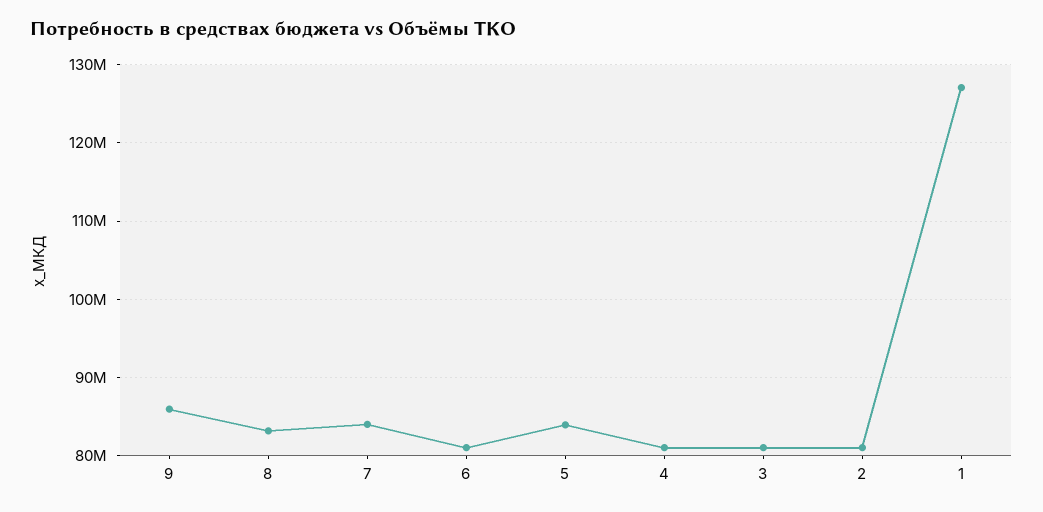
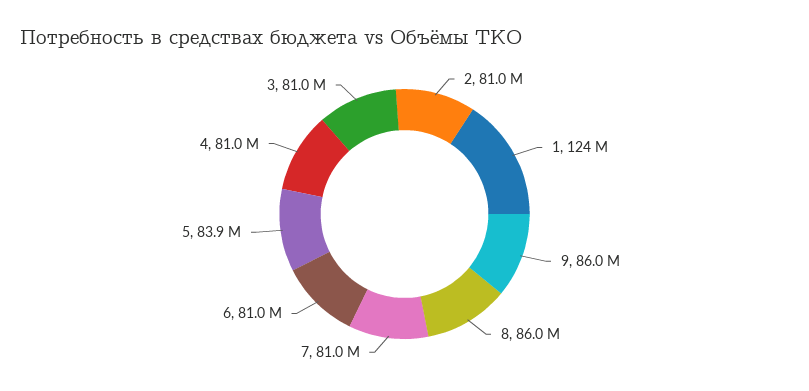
  {
    "9": 86000000,
-   "8": 83000000,
+   "8": 86000000,
-   "7": 84000000,
+   "7": 81000000,
    "6": 81000000,
    "5": 83900000,
    "4": 81000000,
    "3": 81000000,
    "2": 81000000,
-   "1": 127000000
+   "1": 124000000
  }

